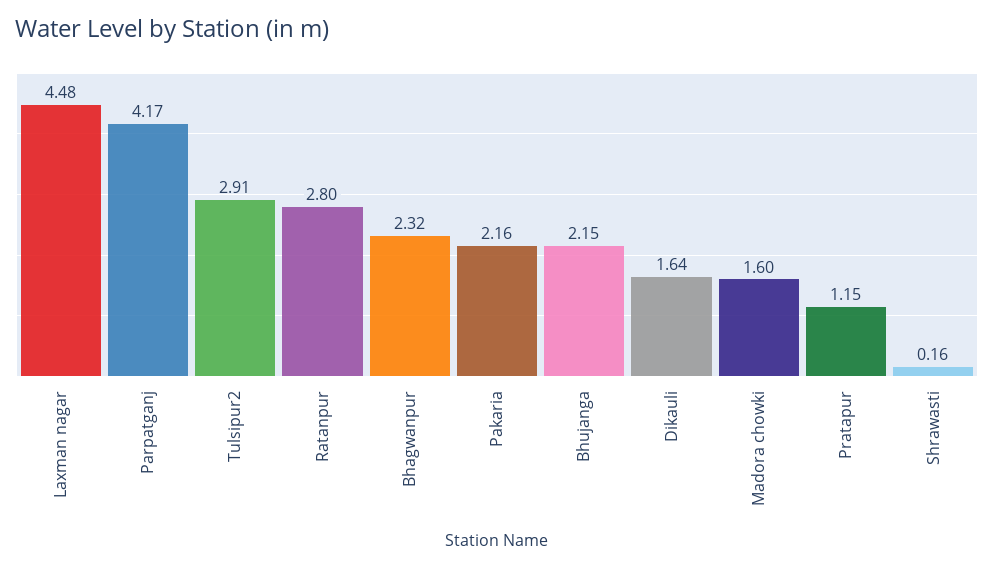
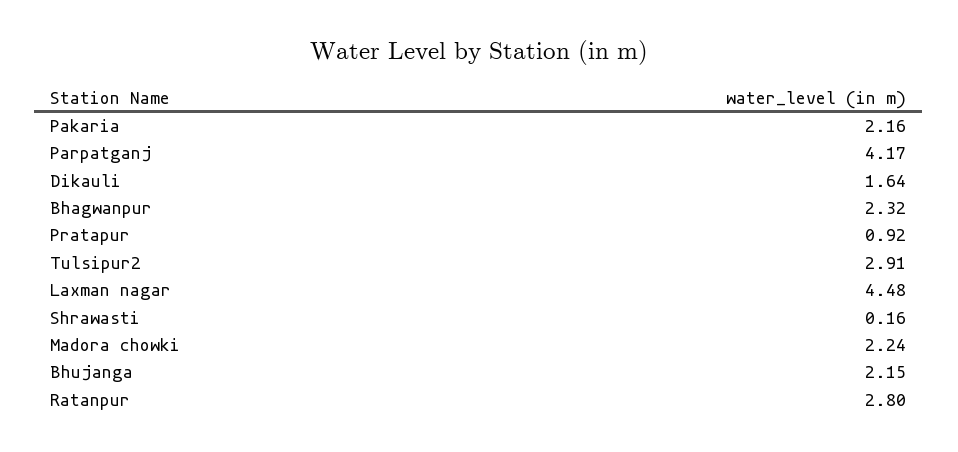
  {
    "Laxman nagar": 4.48,
    "Parpatganj": 4.17,
    "Tulsipur2": 2.91,
    "Ratanpur": 2.8,
    "Bhagwanpur": 2.32,
    "Pakaria": 2.16,
    "Bhujanga": 2.15,
    "Dikauli": 1.64,
-   "Madora chowki": 1.6,
+   "Madora chowki": 2.24,
-   "Pratapur": 1.15,
+   "Pratapur": 0.92,
    "Shrawasti": 0.16
  }

